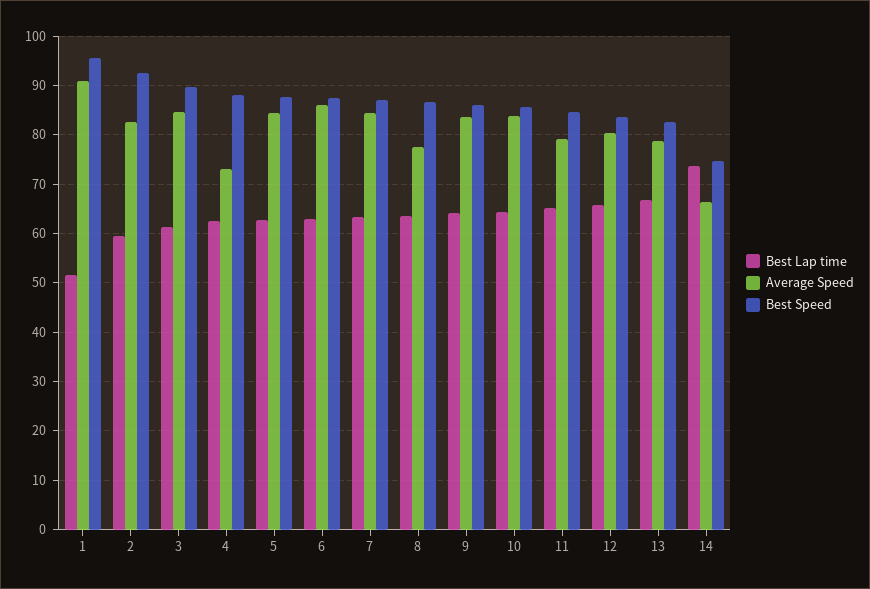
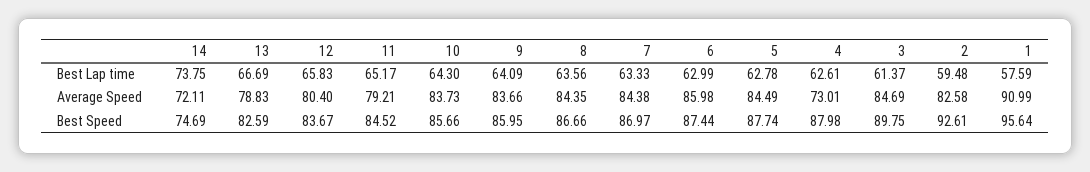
  {
    "Best Lap time": {
-     "1": 52,
+     "1": 57.59,
      "2": 59.48,
      "3": 61.37,
      "4": 62.61,
      "5": 62.78,
      "6": 62.99,
      "7": 63.33,
      "8": 63.56,
      "9": 64.09,
      "10": 64.3,
      "11": 65.17,
      "12": 65.83,
      "13": 66.69,
      "14": 73.75
    },
    "Average Speed": {
      "1": 90.99,
      "2": 82.58,
      "3": 84.69,
      "4": 73.01,
      "5": 84.49,
      "6": 85.98,
      "7": 84.38,
-     "8": 78,
+     "8": 84.35,
      "9": 83.66,
      "10": 83.73,
      "11": 79.21,
      "12": 80.4,
      "13": 78.83,
-     "14": 66
+     "14": 72.11
    },
    "Best Speed": {
      "1": 95.64,
      "2": 92.61,
      "3": 89.75,
      "4": 87.98,
      "5": 87.74,
      "6": 87.44,
      "7": 86.97,
      "8": 86.66,
      "9": 85.95,
      "10": 85.66,
      "11": 84.52,
      "12": 83.67,
      "13": 82.59,
      "14": 74.69
    }
  }

